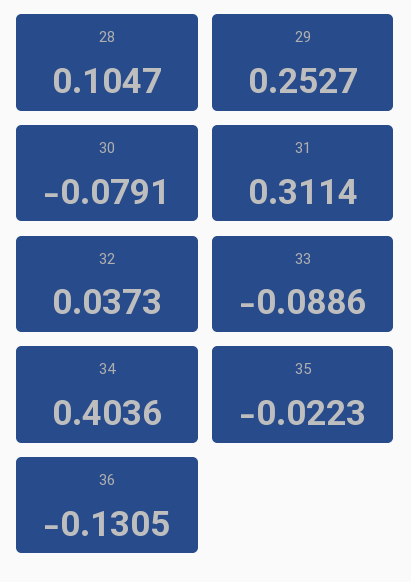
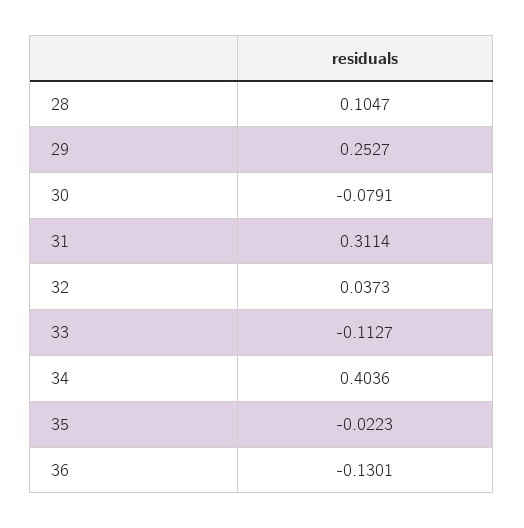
  {
    "28": 0.1047,
    "29": 0.2527,
    "30": -0.0791,
    "31": 0.3114,
    "32": 0.0373,
-   "33": -0.0886,
+   "33": -0.1127,
    "34": 0.4036,
    "35": -0.0223,
-   "36": -0.1305
+   "36": -0.1301
  }

